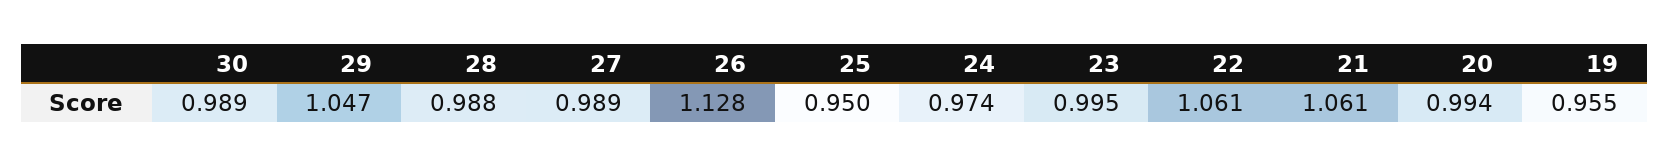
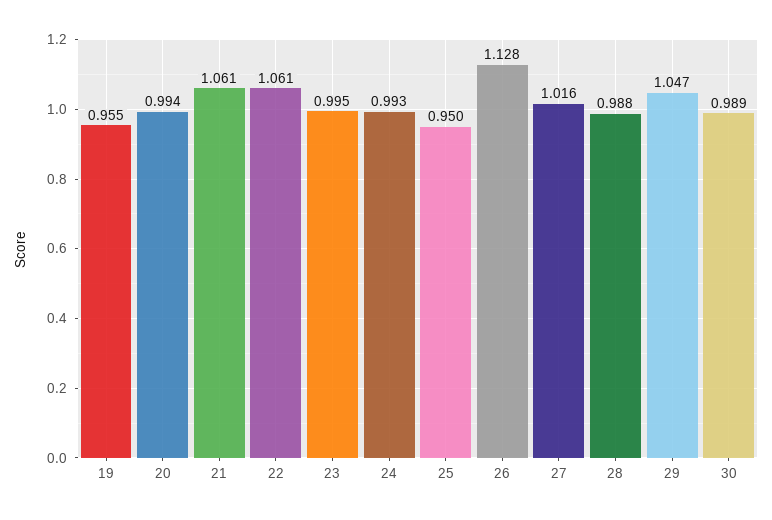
  {
    "30": 0.989,
    "29": 1.047,
    "28": 0.988,
-   "27": 0.989,
+   "27": 1.016,
    "26": 1.128,
    "25": 0.95,
-   "24": 0.974,
+   "24": 0.993,
    "23": 0.995,
    "22": 1.061,
    "21": 1.061,
    "20": 0.994,
    "19": 0.955
  }

